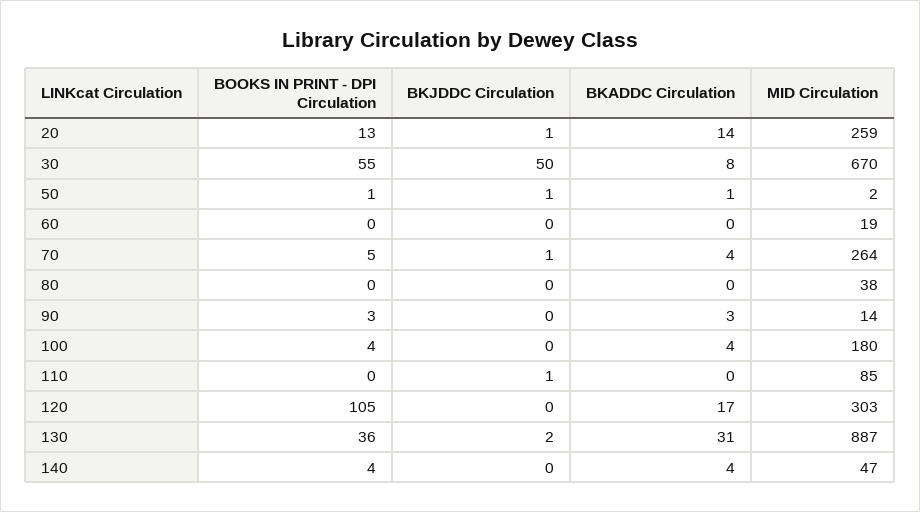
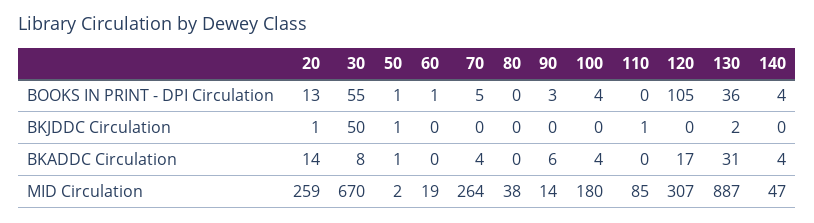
  {
    "BOOKS IN PRINT - DPI Circulation": {
      "20": 13,
      "30": 55,
      "50": 1,
-     "60": 0,
+     "60": 1,
      "70": 5,
      "80": 0,
      "90": 3,
      "100": 4,
      "110": 0,
      "120": 105,
      "130": 36,
      "140": 4
    },
    "BKJDDC Circulation": {
      "20": 1,
      "30": 50,
      "50": 1,
      "60": 0,
-     "70": 1,
+     "70": 0,
      "80": 0,
      "90": 0,
      "100": 0,
      "110": 1,
      "120": 0,
      "130": 2,
      "140": 0
    },
    "BKADDC Circulation": {
      "20": 14,
      "30": 8,
      "50": 1,
      "60": 0,
      "70": 4,
      "80": 0,
-     "90": 3,
+     "90": 6,
      "100": 4,
      "110": 0,
      "120": 17,
      "130": 31,
      "140": 4
    },
    "MID Circulation": {
      "20": 259,
      "30": 670,
      "50": 2,
      "60": 19,
      "70": 264,
      "80": 38,
      "90": 14,
      "100": 180,
      "110": 85,
-     "120": 303,
+     "120": 307,
      "130": 887,
      "140": 47
    }
  }

